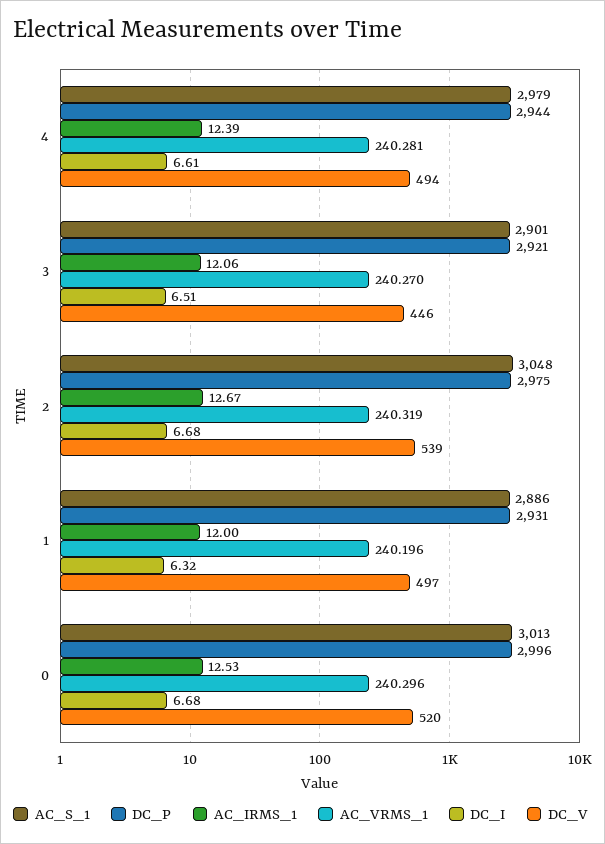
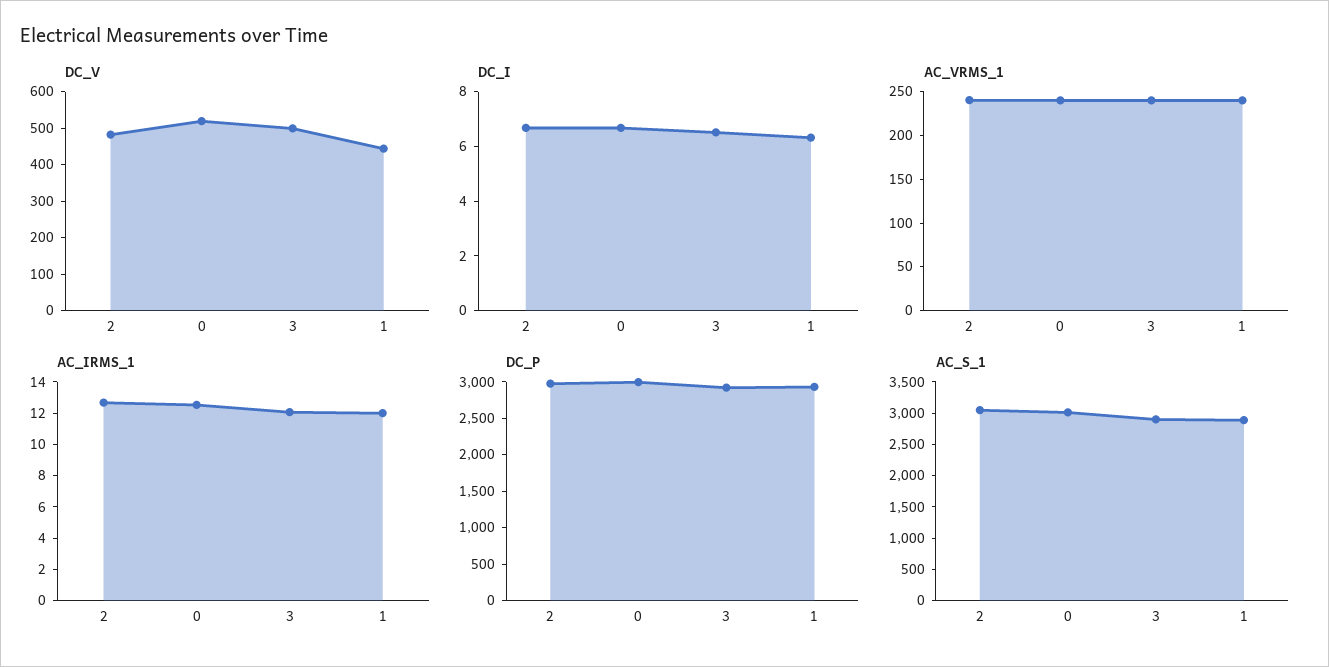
  {
    "AC_S_1": {
-     "4": 2979,
      "3": 2901,
      "2": 3048,
      "1": 2886,
      "0": 3013
    },
    "DC_P": {
-     "4": 2944,
      "3": 2921,
      "2": 2975,
      "1": 2931,
      "0": 2996
    },
    "AC_IRMS_1": {
-     "4": 12.39,
      "3": 12.06,
      "2": 12.67,
      "1": 12,
      "0": 12.53
    },
    "AC_VRMS_1": {
-     "4": 240.281,
      "3": 240.27,
      "2": 240.319,
      "1": 240.196,
      "0": 240.296
    },
    "DC_I": {
-     "4": 6.61,
      "3": 6.51,
      "2": 6.68,
      "1": 6.32,
      "0": 6.68
    },
    "DC_V": {
-     "4": 494,
-     "3": 446,
+     "3": 500,
-     "2": 539,
+     "2": 475,
-     "1": 497,
+     "1": 450,
      "0": 520
    }
  }

